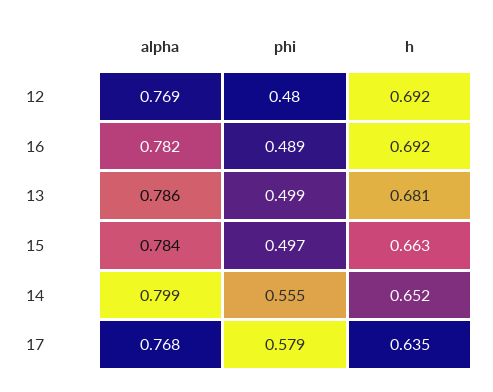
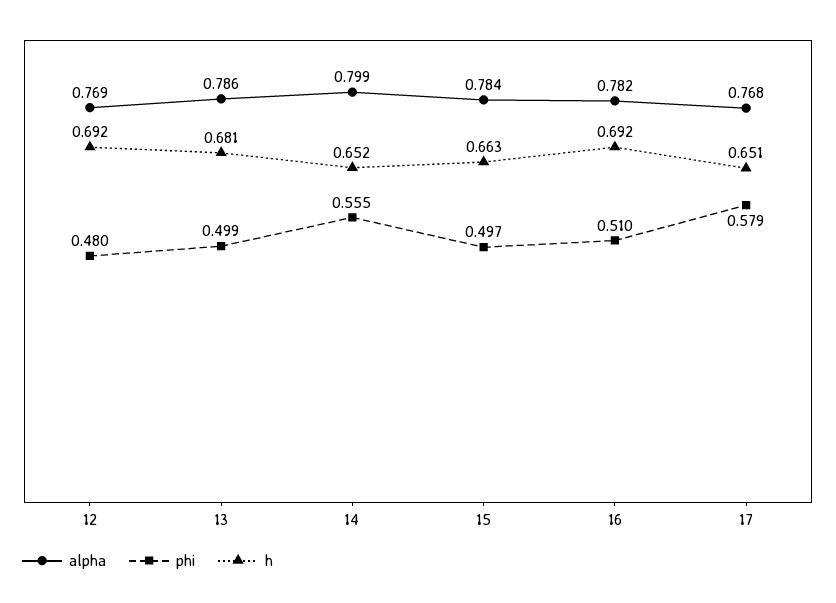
  {
    "alpha": {
      "12": 0.769,
      "16": 0.782,
      "13": 0.786,
      "15": 0.784,
      "14": 0.799,
      "17": 0.768
    },
    "phi": {
      "12": 0.48,
-     "16": 0.489,
+     "16": 0.51,
      "13": 0.499,
      "15": 0.497,
      "14": 0.555,
      "17": 0.579
    },
    "h": {
      "12": 0.692,
      "16": 0.692,
      "13": 0.681,
      "15": 0.663,
      "14": 0.652,
-     "17": 0.635
+     "17": 0.651
    }
  }

